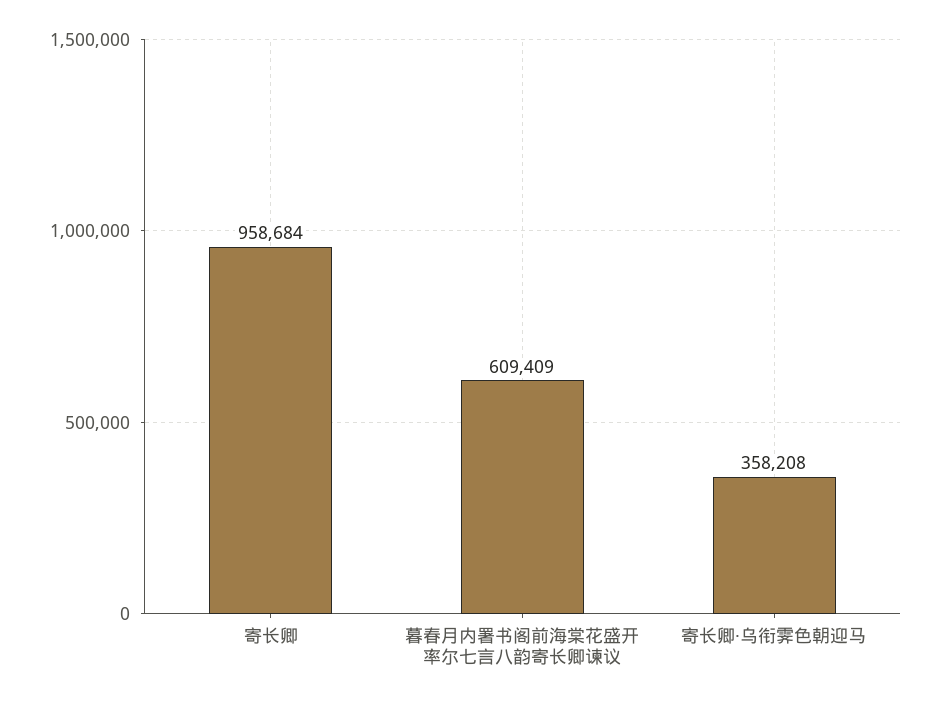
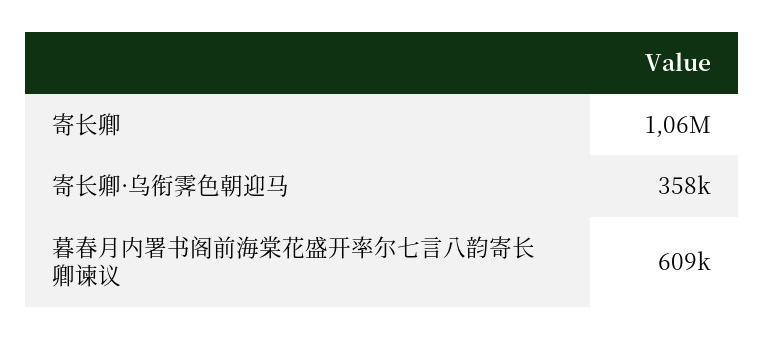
  {
-   "寄长卿": 958684,
+   "寄长卿": 1060000,
    "暮春月内署书阁前海棠花盛开率尔七言八韵寄长卿谏议": 609409,
    "寄长卿·乌衔霁色朝迎马": 358208
  }

